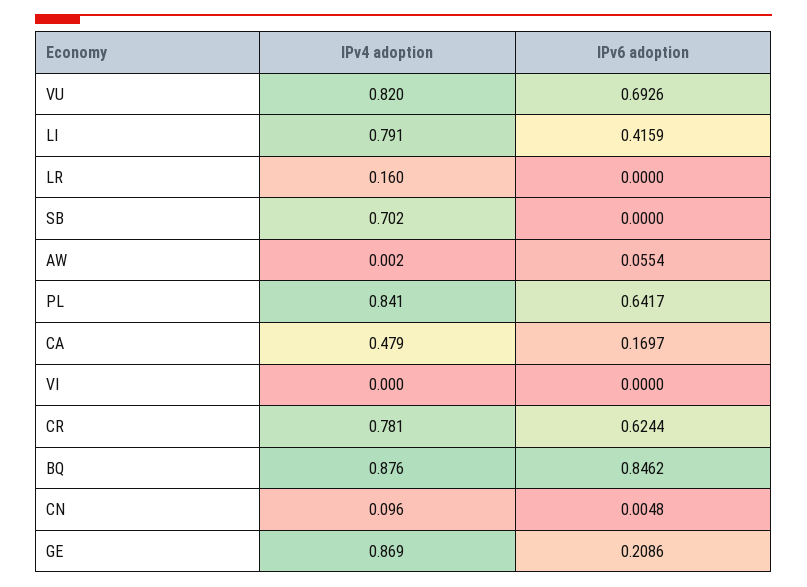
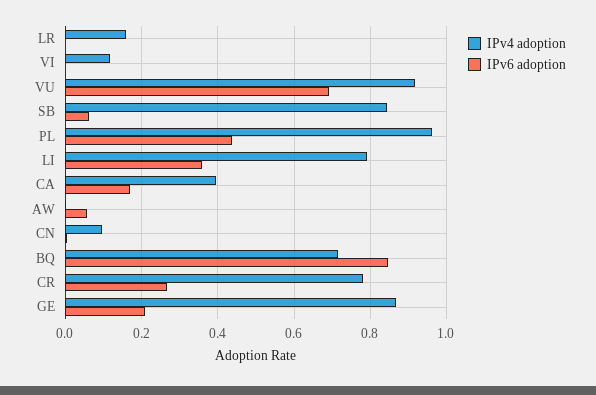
  {
    "IPv4 adoption": {
-     "VU": 0.82,
+     "VU": 0.92,
      "LI": 0.791,
      "LR": 0.16,
-     "SB": 0.702,
+     "SB": 0.84,
      "AW": 0.002,
-     "PL": 0.841,
+     "PL": 0.96,
-     "CA": 0.479,
+     "CA": 0.4,
-     "VI": 0,
+     "VI": 0.12,
      "CR": 0.781,
-     "BQ": 0.876,
+     "BQ": 0.72,
      "CN": 0.096,
      "GE": 0.869
    },
    "IPv6 adoption": {
      "VU": 0.6926,
-     "LI": 0.4159,
+     "LI": 0.36,
      "LR": 0,
-     "SB": 0,
+     "SB": 0.06,
      "AW": 0.0554,
-     "PL": 0.6417,
+     "PL": 0.44,
      "CA": 0.1697,
      "VI": 0,
-     "CR": 0.6244,
+     "CR": 0.26,
      "BQ": 0.8462,
      "CN": 0.0048,
      "GE": 0.2086
    }
  }

